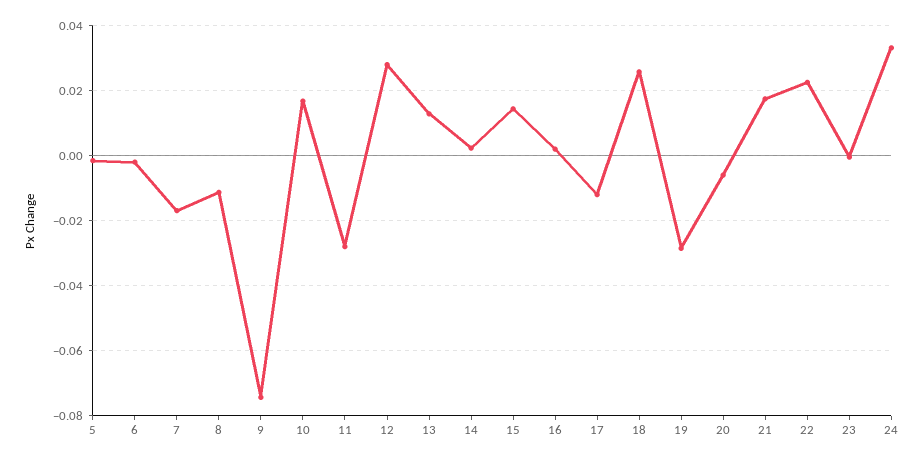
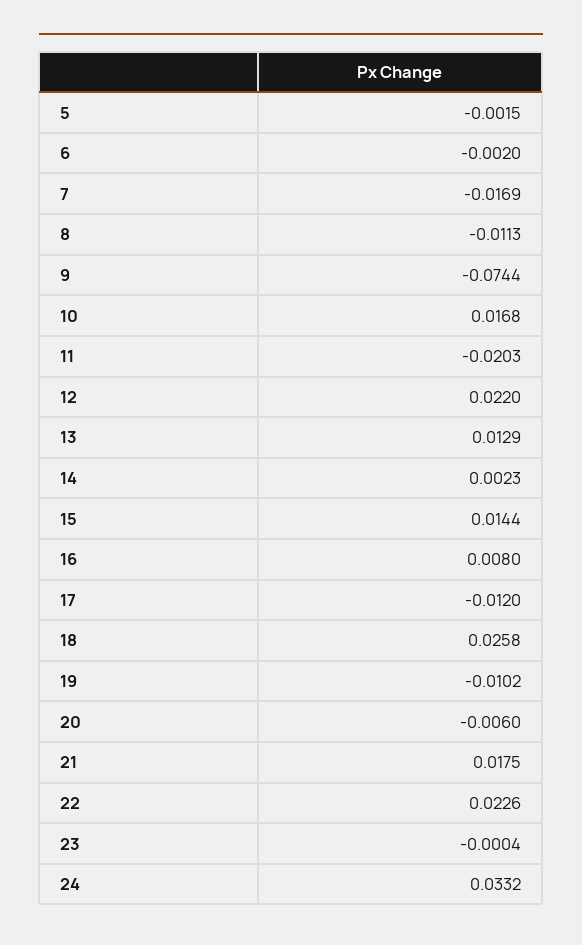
  {
    "5": -0.0015,
    "6": -0.002,
    "7": -0.0169,
    "8": -0.0113,
    "9": -0.0744,
    "10": 0.0168,
-   "11": -0.028,
+   "11": -0.0203,
-   "12": 0.028,
+   "12": 0.022,
    "13": 0.0129,
    "14": 0.0023,
    "15": 0.0144,
-   "16": 0.002,
+   "16": 0.008,
    "17": -0.012,
    "18": 0.0258,
-   "19": -0.028,
+   "19": -0.0102,
    "20": -0.006,
    "21": 0.0175,
    "22": 0.0226,
    "23": -0.0004,
    "24": 0.0332
  }

